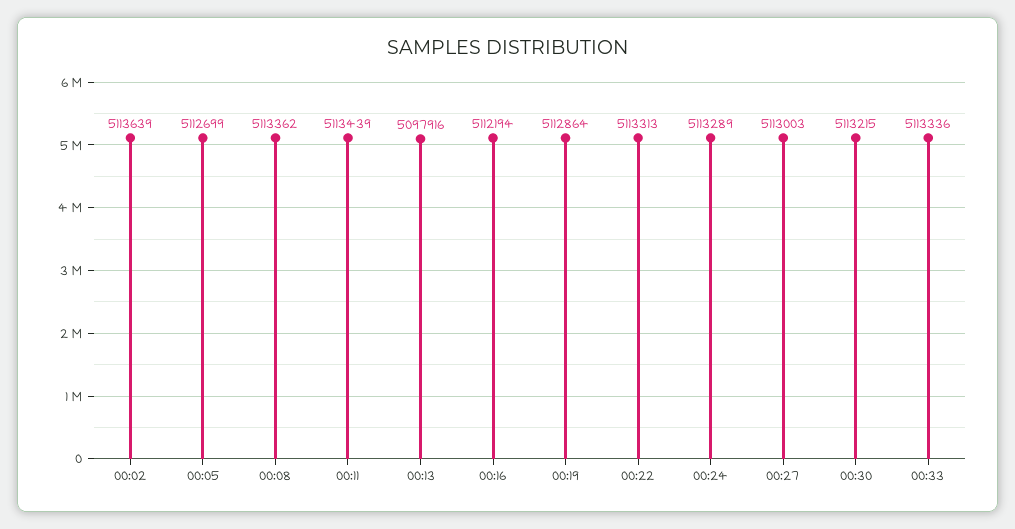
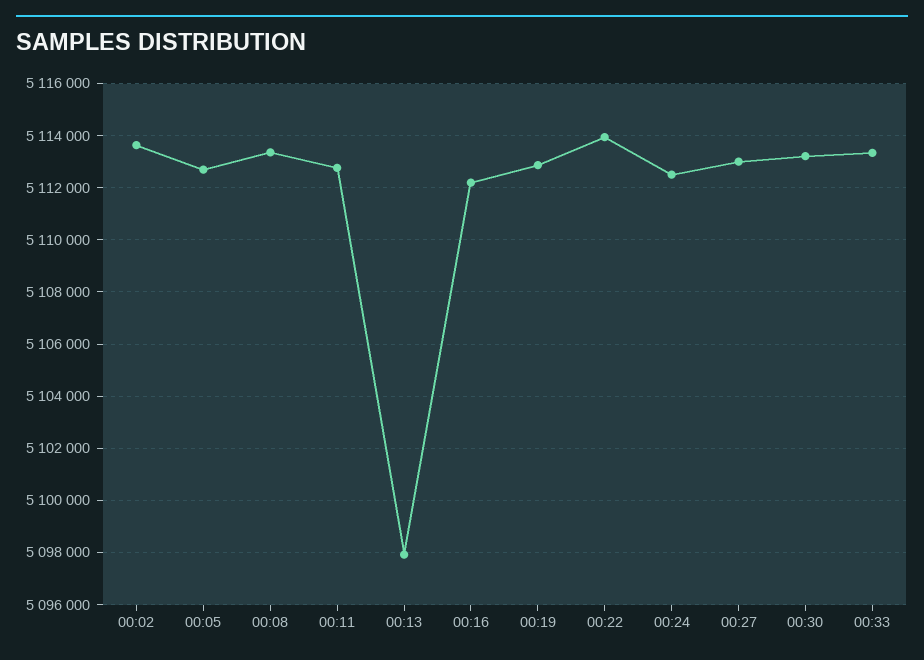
  {
    "00:02": 5113639,
    "00:05": 5112699,
    "00:08": 5113362,
-   "00:11": 5113439,
+   "00:11": 5112750,
    "00:13": 5097916,
    "00:16": 5112194,
    "00:19": 5112864,
-   "00:22": 5113313,
+   "00:22": 5114000,
-   "00:24": 5113289,
+   "00:24": 5112500,
    "00:27": 5113003,
    "00:30": 5113215,
    "00:33": 5113336
  }

